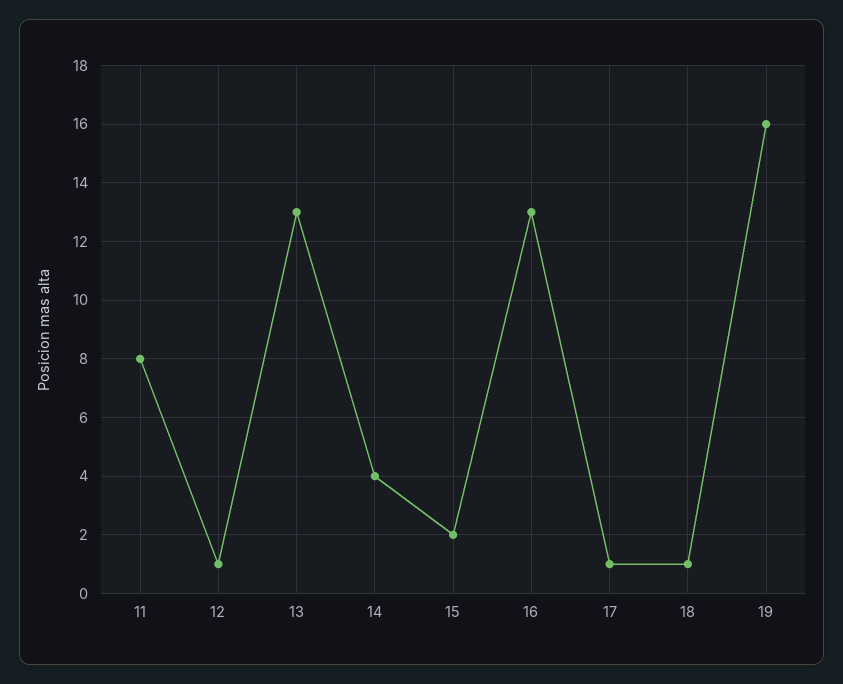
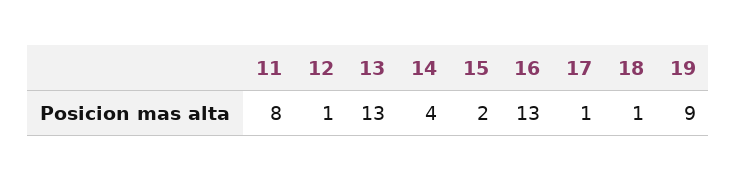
  {
    "11": 8,
    "12": 1,
    "13": 13,
    "14": 4,
    "15": 2,
    "16": 13,
    "17": 1,
    "18": 1,
-   "19": 16
+   "19": 9
  }

